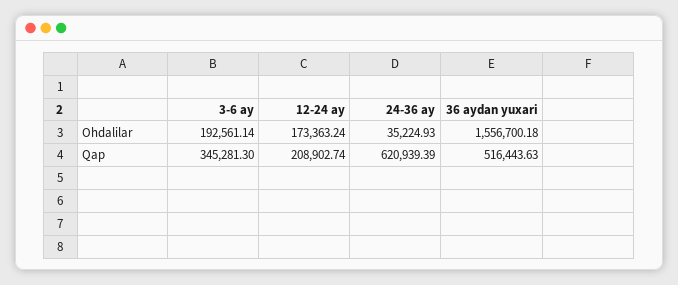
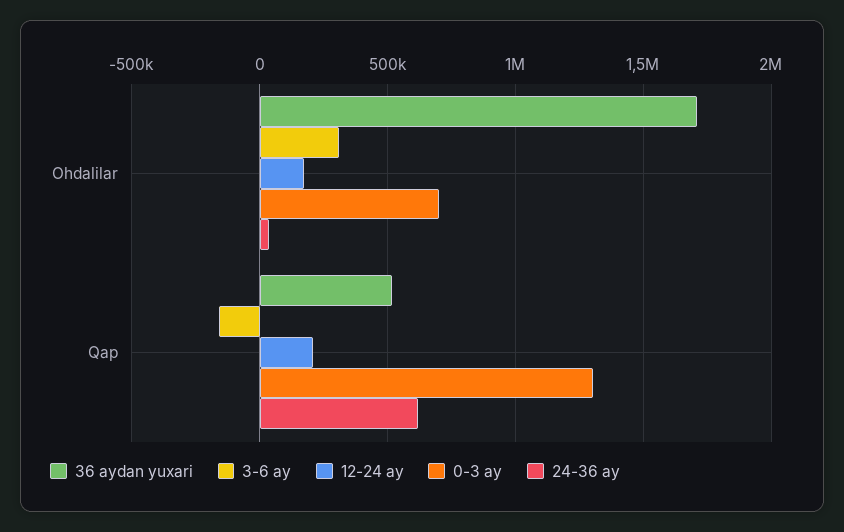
  {
    "3-6 ay": {
-     "Ohdalilar": 192561.14,
+     "Ohdalilar": 300000,
-     "Qap": 345281.3
+     "Qap": -150000
    },
    "12-24 ay": {
      "Ohdalilar": 173363.24,
      "Qap": 208902.74
    },
    "24-36 ay": {
      "Ohdalilar": 35224.93,
      "Qap": 620939.39
    },
    "36 aydan yuxari": {
-     "Ohdalilar": 1556700.18,
+     "Ohdalilar": 1700000,
      "Qap": 516443.63
-   }
+   },
+   "0-3 ay": {
+     "Ohdalilar": 700000,
+     "Qap": 1300000
+   }
  }

